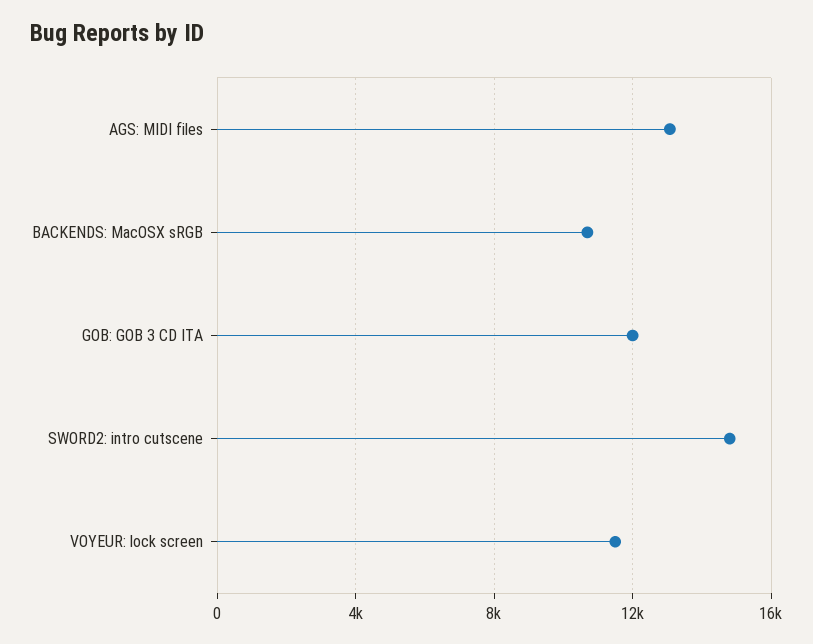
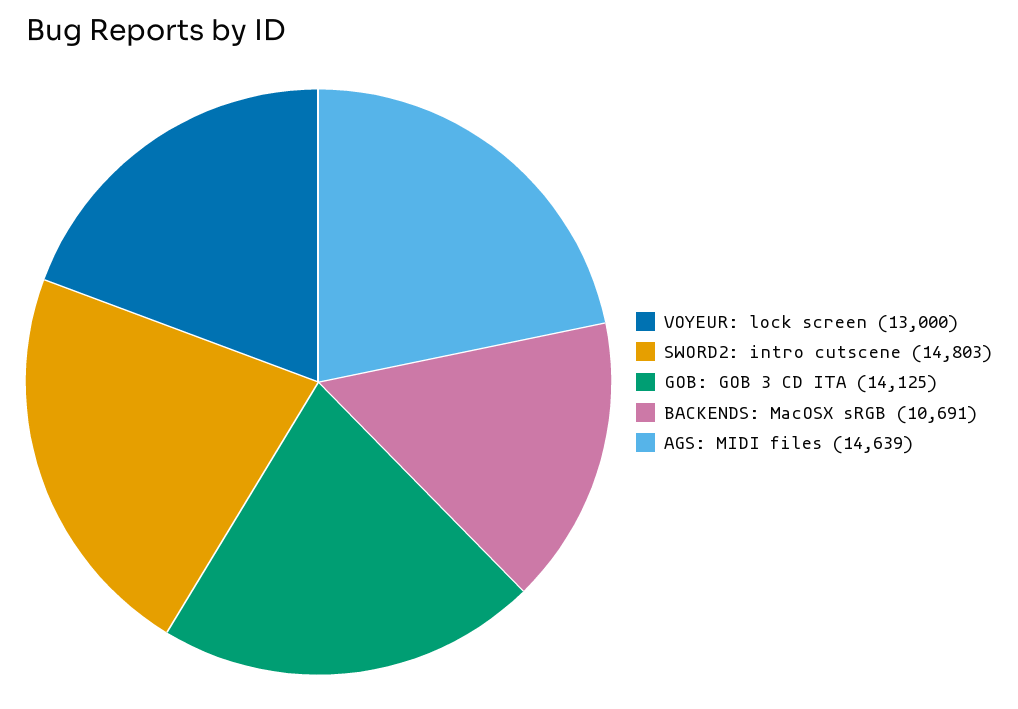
  {
-   "AGS: MIDI files": 13000,
+   "AGS: MIDI files": 14639,
    "BACKENDS: MacOSX sRGB": 10691,
-   "GOB: GOB 3 CD ITA": 12000,
+   "GOB: GOB 3 CD ITA": 14125,
    "SWORD2: intro cutscene": 14803,
-   "VOYEUR: lock screen": 11500
+   "VOYEUR: lock screen": 13000
  }

